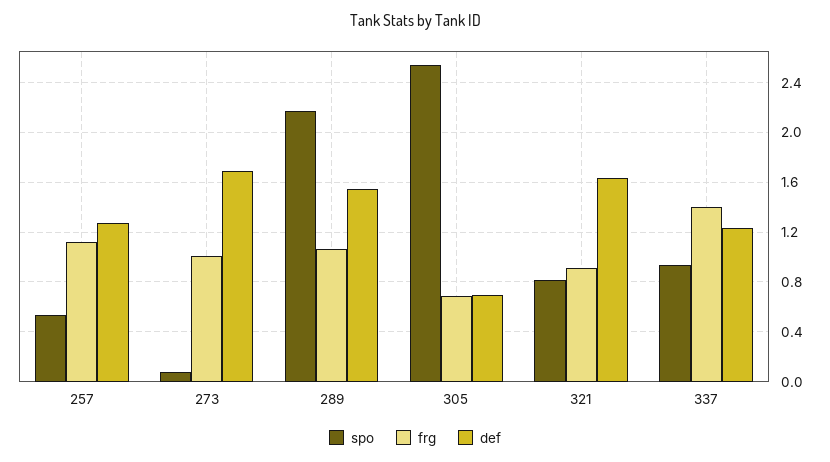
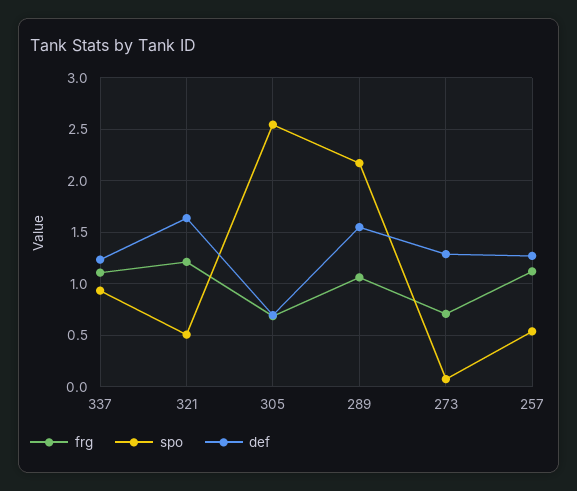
  {
    "spo": {
      "257": 0.55,
      "273": 0.05,
      "289": 2.15,
      "305": 2.55,
-     "321": 0.8,
+     "321": 0.5,
      "337": 0.95
    },
    "frg": {
      "257": 1.1,
-     "273": 1,
+     "273": 0.7,
      "289": 1.05,
      "305": 0.7,
-     "321": 0.9,
+     "321": 1.2,
-     "337": 1.4
+     "337": 1.1
    },
    "def": {
      "257": 1.25,
-     "273": 1.7,
+     "273": 1.3,
      "289": 1.55,
      "305": 0.7,
      "321": 1.65,
      "337": 1.25
    }
  }

